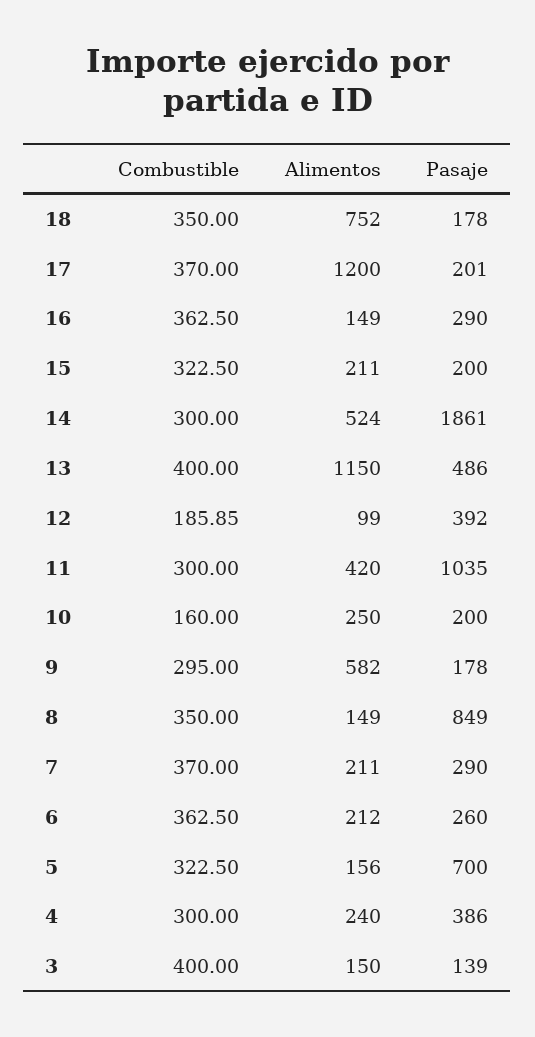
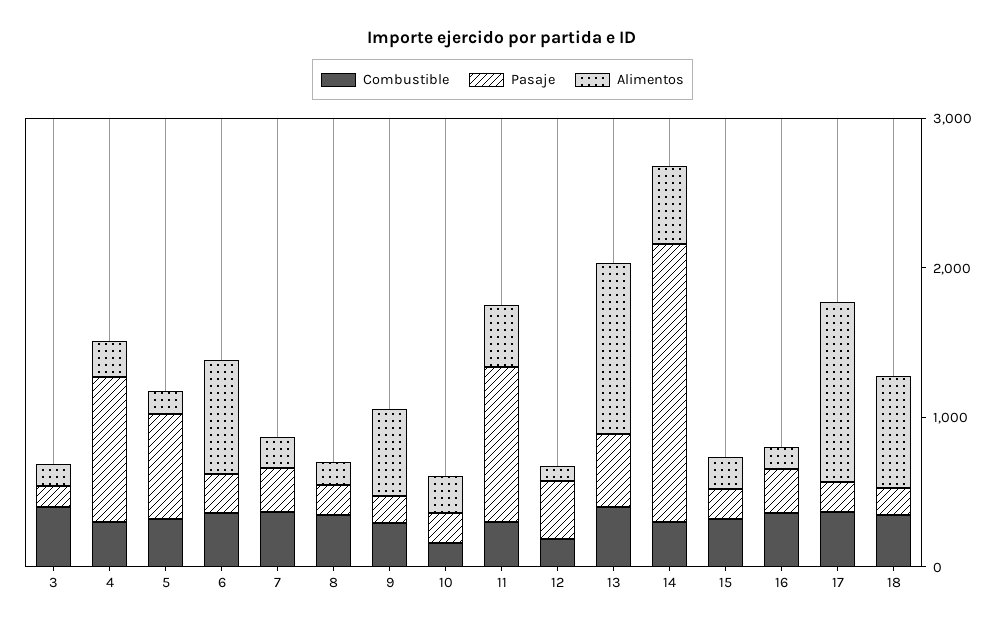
  {
    "Combustible": {
      "18": 350,
      "17": 370,
      "16": 362.5,
      "15": 322.5,
      "14": 300,
      "13": 400,
      "12": 185.85,
      "11": 300,
      "10": 160,
      "9": 295,
      "8": 350,
      "7": 370,
      "6": 362.5,
      "5": 322.5,
      "4": 300,
      "3": 400
    },
    "Alimentos": {
      "18": 752,
      "17": 1200,
      "16": 149,
      "15": 211,
      "14": 524,
      "13": 1150,
      "12": 99,
      "11": 420,
      "10": 250,
      "9": 582,
      "8": 149,
      "7": 211,
-     "6": 212,
+     "6": 800,
      "5": 156,
      "4": 240,
      "3": 150
    },
    "Pasaje": {
      "18": 178,
      "17": 201,
      "16": 290,
      "15": 200,
      "14": 1861,
      "13": 486,
      "12": 392,
      "11": 1035,
      "10": 200,
      "9": 178,
-     "8": 849,
+     "8": 200,
      "7": 290,
      "6": 260,
      "5": 700,
-     "4": 386,
+     "4": 1000,
      "3": 139
    }
  }

